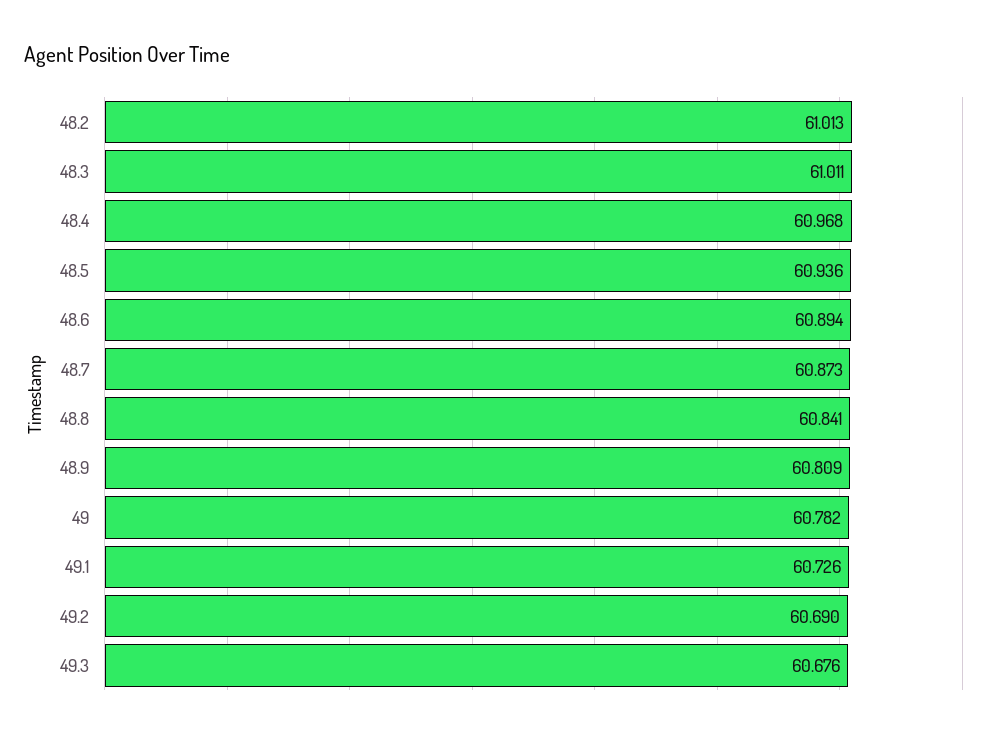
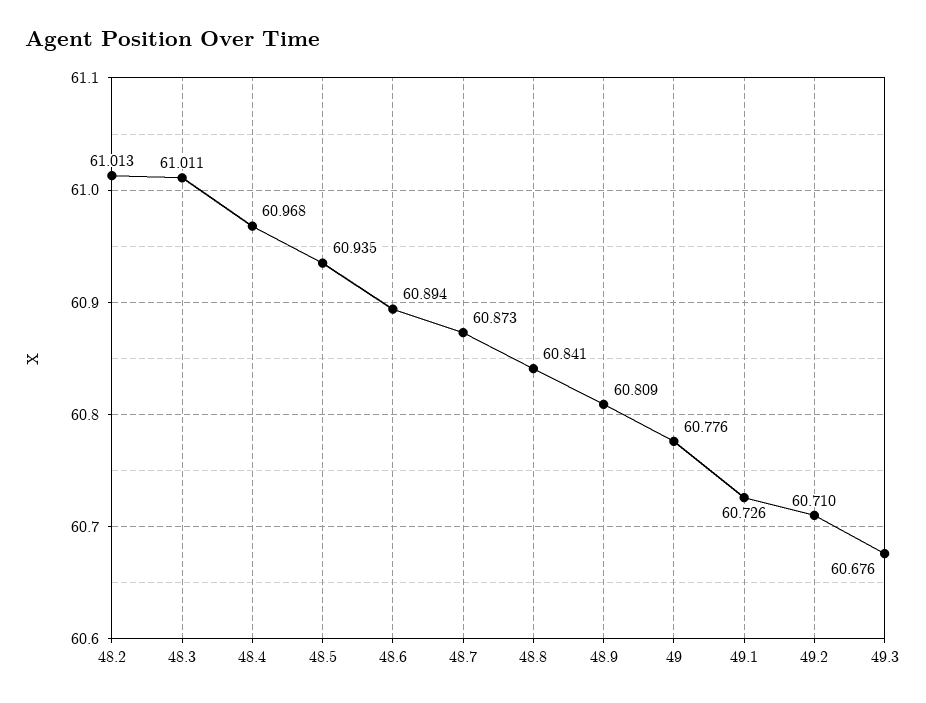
  {
    "48.2": 61.013,
    "48.3": 61.011,
    "48.4": 60.968,
-   "48.5": 60.936,
+   "48.5": 60.935,
    "48.6": 60.894,
    "48.7": 60.873,
    "48.8": 60.841,
    "48.9": 60.809,
-   "49": 60.782,
+   "49": 60.776,
    "49.1": 60.726,
-   "49.2": 60.69,
+   "49.2": 60.71,
    "49.3": 60.676
  }

